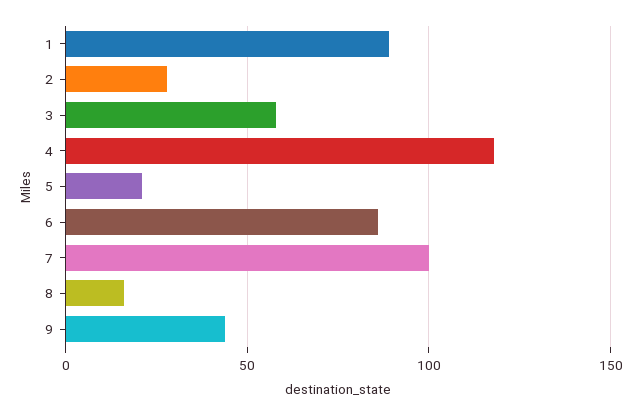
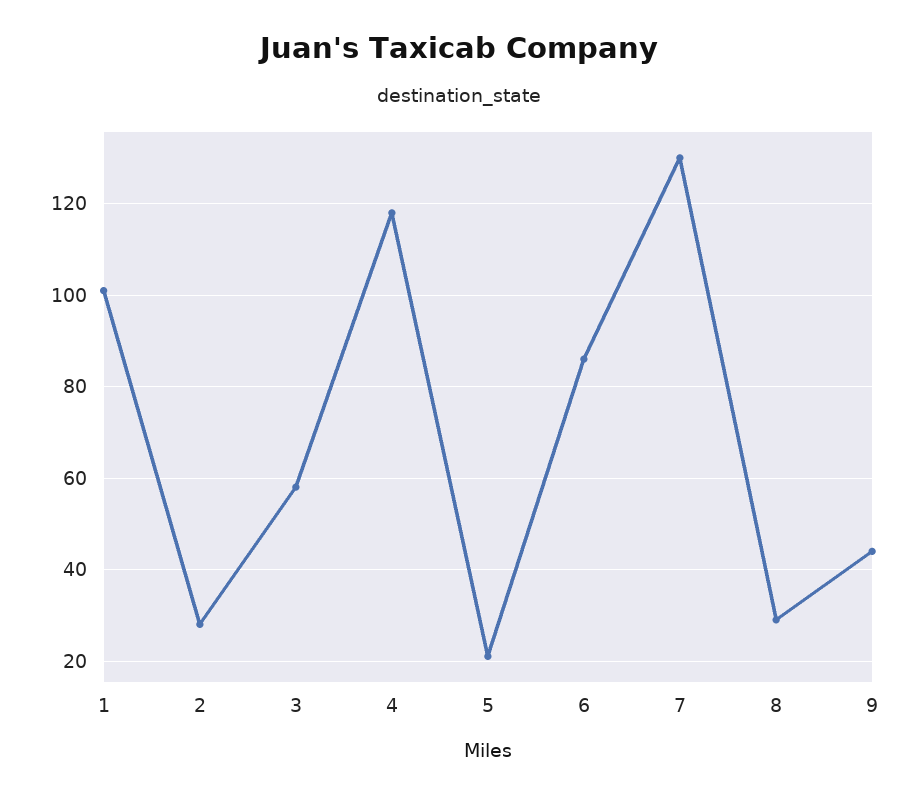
  {
-   "1": 90,
+   "1": 100,
    "2": 30,
    "3": 60,
    "4": 120,
    "5": 20,
    "6": 85,
-   "7": 100,
+   "7": 130,
-   "8": 15,
+   "8": 30,
    "9": 45
  }

